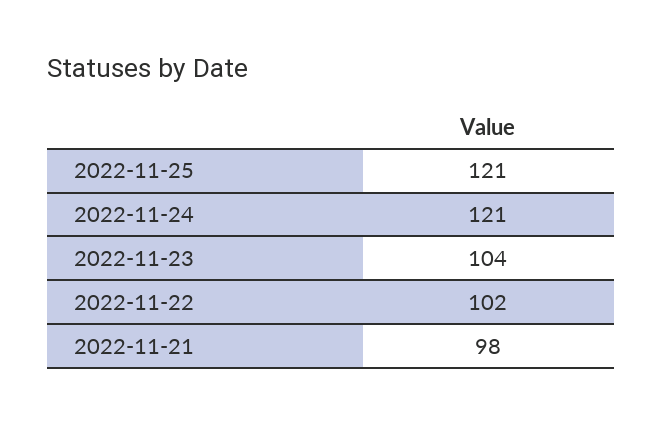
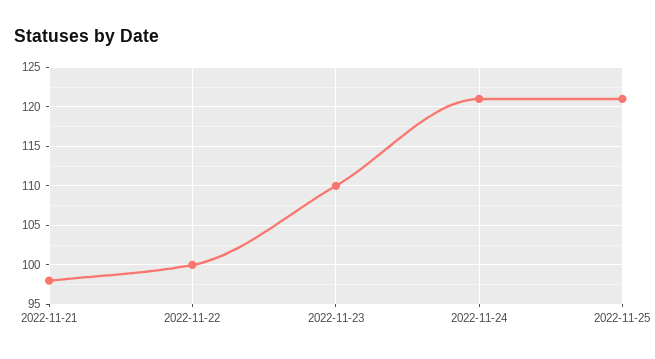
  {
    "2022-11-25": 121,
    "2022-11-24": 121,
-   "2022-11-23": 104,
+   "2022-11-23": 110,
-   "2022-11-22": 102,
+   "2022-11-22": 100,
    "2022-11-21": 98
  }

